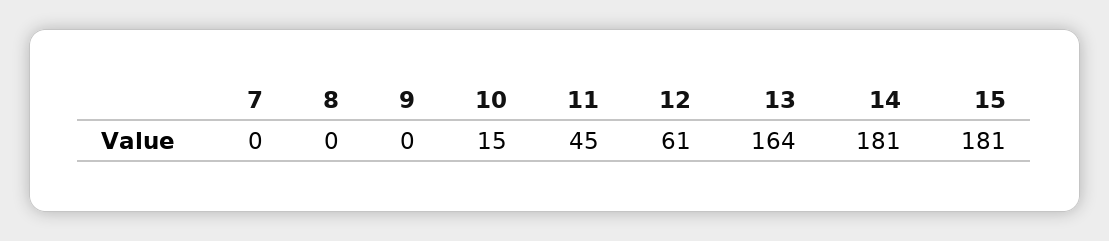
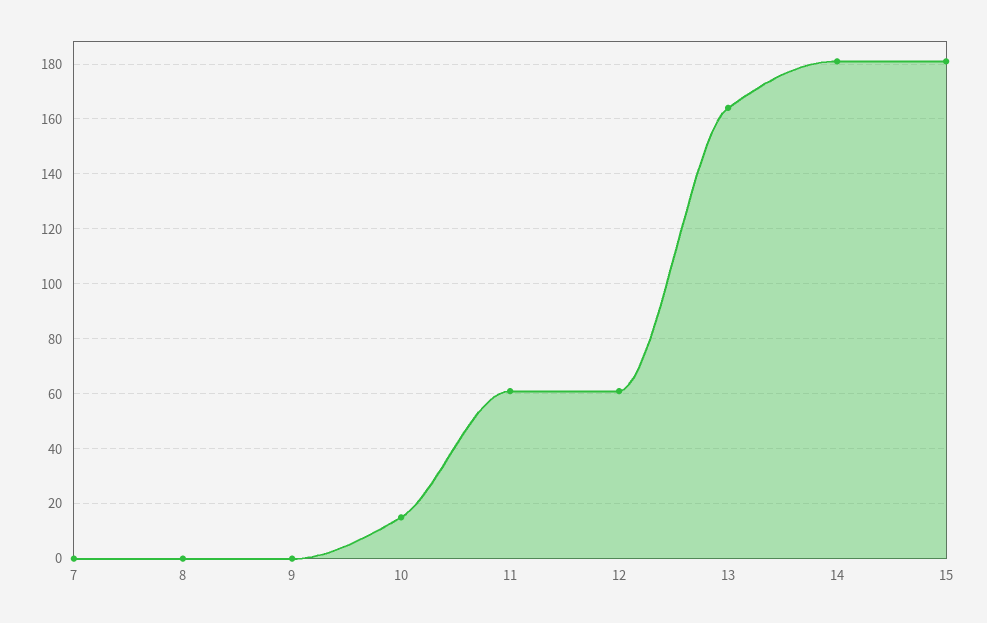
  {
    "7": 0,
    "8": 0,
    "9": 0,
    "10": 15,
-   "11": 45,
+   "11": 60,
    "12": 61,
    "13": 164,
    "14": 181,
    "15": 181
  }

